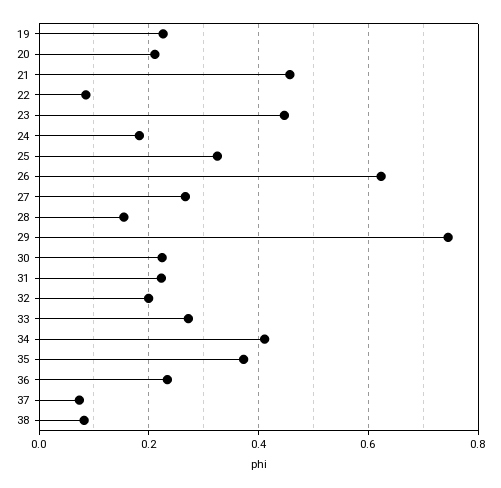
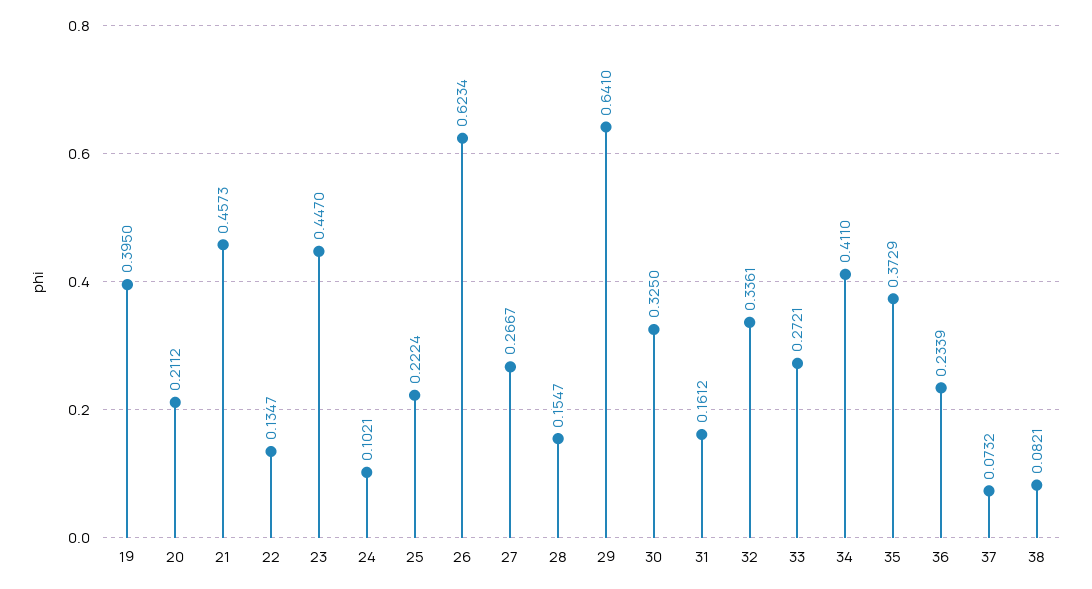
  {
-   "19": 0.22,
+   "19": 0.395,
    "20": 0.2112,
    "21": 0.4573,
-   "22": 0.08,
+   "22": 0.1347,
    "23": 0.447,
-   "24": 0.18,
+   "24": 0.1021,
-   "25": 0.32,
+   "25": 0.2224,
    "26": 0.6234,
    "27": 0.2667,
    "28": 0.1547,
-   "29": 0.74,
+   "29": 0.641,
-   "30": 0.22,
+   "30": 0.325,
-   "31": 0.22,
+   "31": 0.1612,
-   "32": 0.2,
+   "32": 0.3361,
    "33": 0.2721,
    "34": 0.411,
    "35": 0.3729,
    "36": 0.2339,
    "37": 0.0732,
    "38": 0.0821
  }

